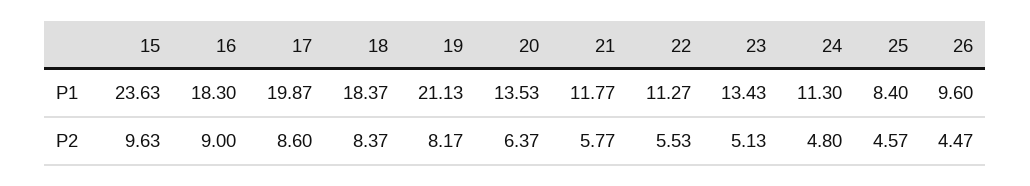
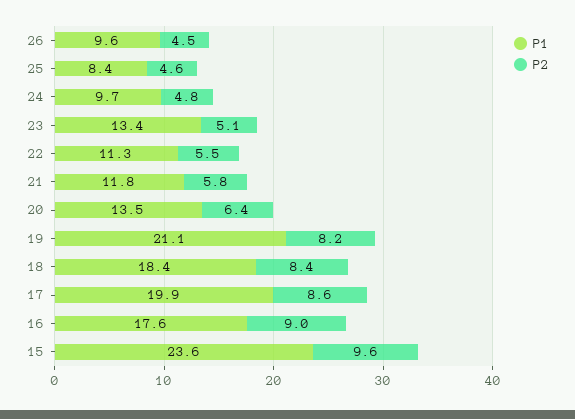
  {
    "P1": {
      "15": 23.63,
-     "16": 18.3,
+     "16": 17.6,
      "17": 19.87,
      "18": 18.37,
      "19": 21.13,
      "20": 13.53,
      "21": 11.77,
      "22": 11.27,
      "23": 13.43,
-     "24": 11.3,
+     "24": 9.7,
      "25": 8.4,
      "26": 9.6
    },
    "P2": {
      "15": 9.63,
      "16": 9,
      "17": 8.6,
      "18": 8.37,
      "19": 8.17,
      "20": 6.37,
      "21": 5.77,
      "22": 5.53,
      "23": 5.13,
      "24": 4.8,
      "25": 4.57,
      "26": 4.47
    }
  }

